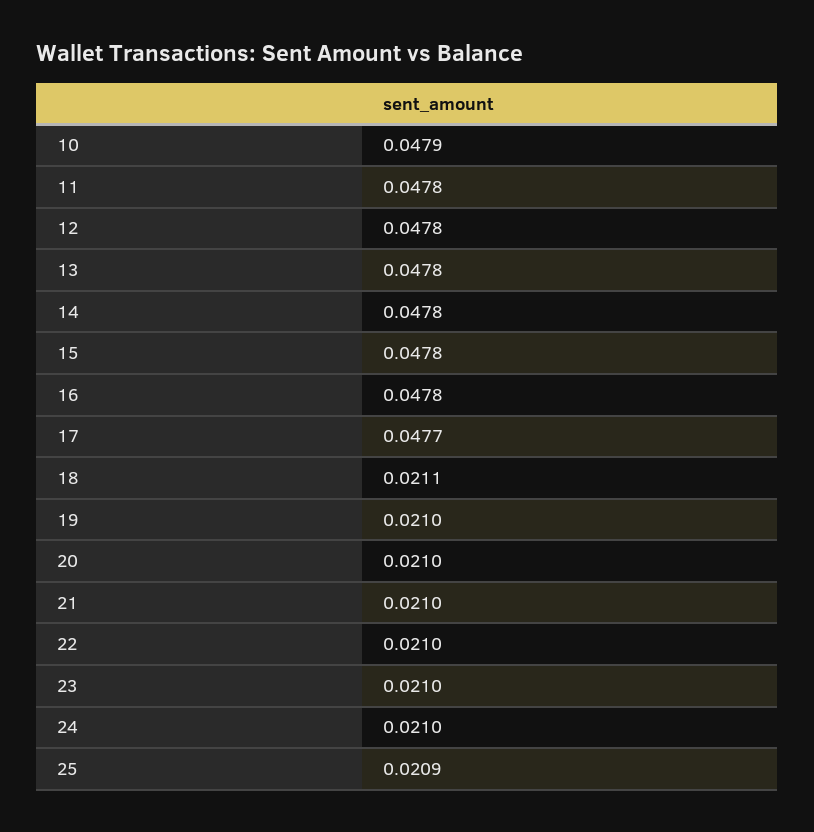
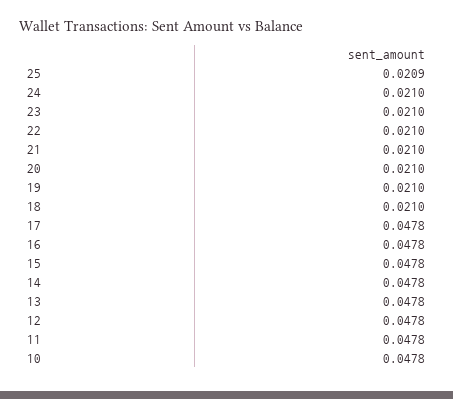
  {
-   "10": 0.0479,
+   "10": 0.0478,
    "11": 0.0478,
    "12": 0.0478,
    "13": 0.0478,
    "14": 0.0478,
    "15": 0.0478,
    "16": 0.0478,
-   "17": 0.0477,
+   "17": 0.0478,
-   "18": 0.0211,
+   "18": 0.021,
    "19": 0.021,
    "20": 0.021,
    "21": 0.021,
    "22": 0.021,
    "23": 0.021,
    "24": 0.021,
    "25": 0.0209
  }

